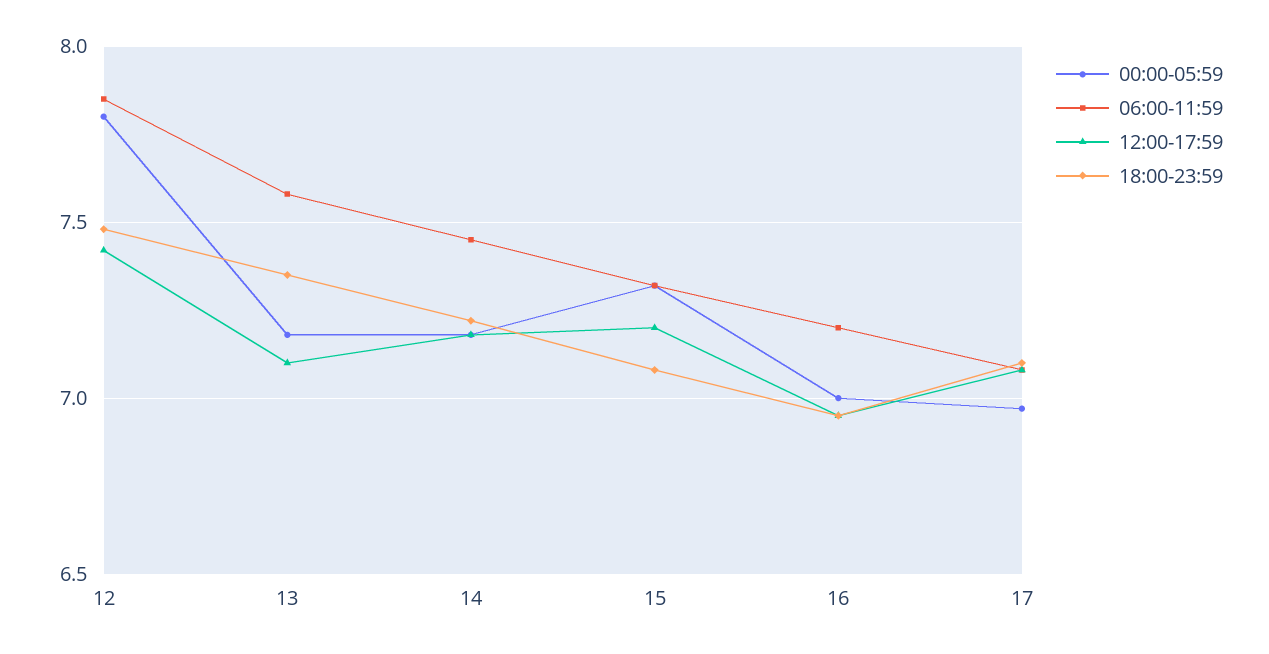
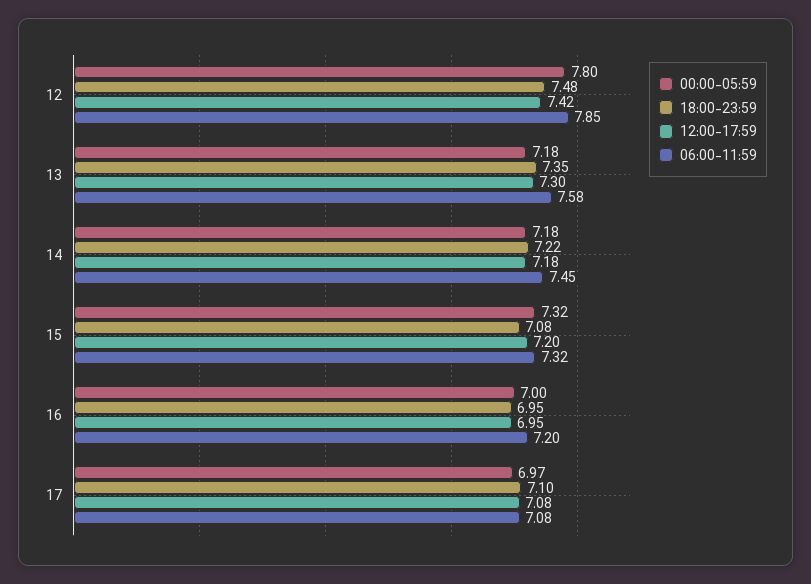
  {
    "00:00-05:59": {
      "12": 7.8,
      "13": 7.18,
      "14": 7.18,
      "15": 7.32,
      "16": 7,
      "17": 6.97
    },
    "06:00-11:59": {
      "12": 7.85,
      "13": 7.58,
      "14": 7.45,
      "15": 7.32,
      "16": 7.2,
      "17": 7.08
    },
    "12:00-17:59": {
      "12": 7.42,
-     "13": 7.1,
+     "13": 7.3,
      "14": 7.18,
      "15": 7.2,
      "16": 6.95,
      "17": 7.08
    },
    "18:00-23:59": {
      "12": 7.48,
      "13": 7.35,
      "14": 7.22,
      "15": 7.08,
      "16": 6.95,
      "17": 7.1
    }
  }

